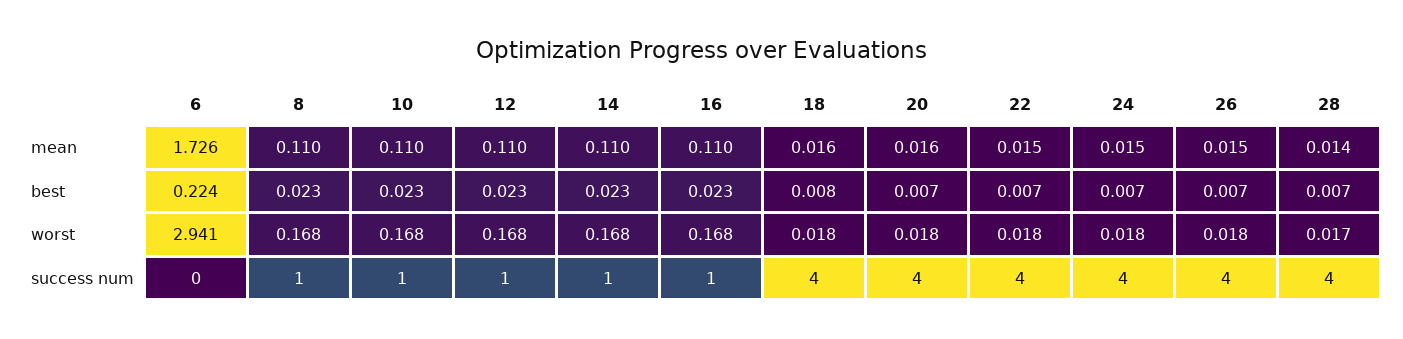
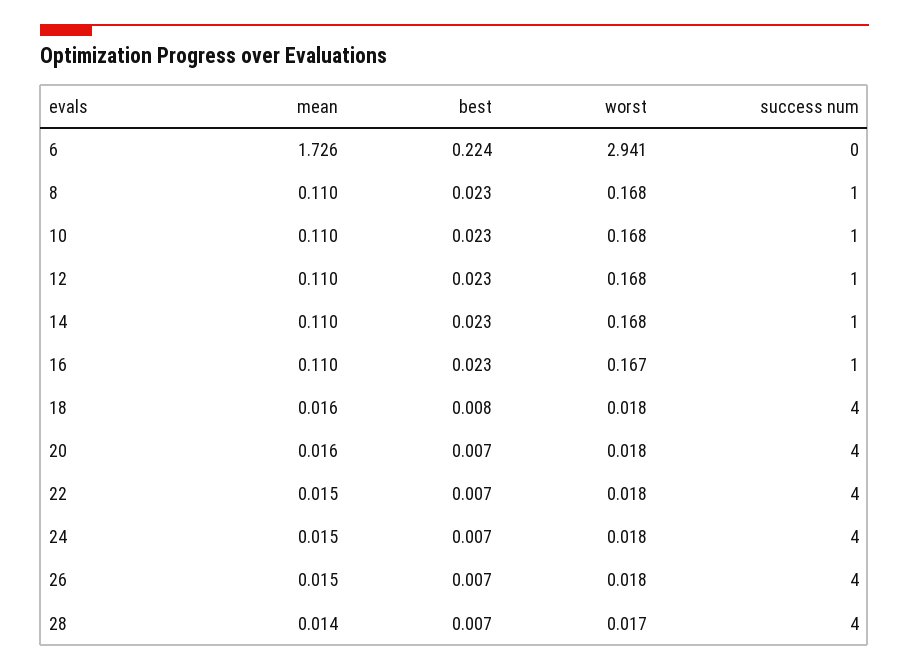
  {
    "6": {
      "mean": 1.726,
      "best": 0.224,
      "worst": 2.941,
      "success num": 0
    },
    "8": {
      "mean": 0.11,
      "best": 0.023,
      "worst": 0.168,
      "success num": 1
    },
    "10": {
      "mean": 0.11,
      "best": 0.023,
      "worst": 0.168,
      "success num": 1
    },
    "12": {
      "mean": 0.11,
      "best": 0.023,
      "worst": 0.168,
      "success num": 1
    },
    "14": {
      "mean": 0.11,
      "best": 0.023,
      "worst": 0.168,
      "success num": 1
    },
    "16": {
      "mean": 0.11,
      "best": 0.023,
-     "worst": 0.168,
+     "worst": 0.167,
      "success num": 1
    },
    "18": {
      "mean": 0.016,
      "best": 0.008,
      "worst": 0.018,
      "success num": 4
    },
    "20": {
      "mean": 0.016,
      "best": 0.007,
      "worst": 0.018,
      "success num": 4
    },
    "22": {
      "mean": 0.015,
      "best": 0.007,
      "worst": 0.018,
      "success num": 4
    },
    "24": {
      "mean": 0.015,
      "best": 0.007,
      "worst": 0.018,
      "success num": 4
    },
    "26": {
      "mean": 0.015,
      "best": 0.007,
      "worst": 0.018,
      "success num": 4
    },
    "28": {
      "mean": 0.014,
      "best": 0.007,
      "worst": 0.017,
      "success num": 4
    }
  }

